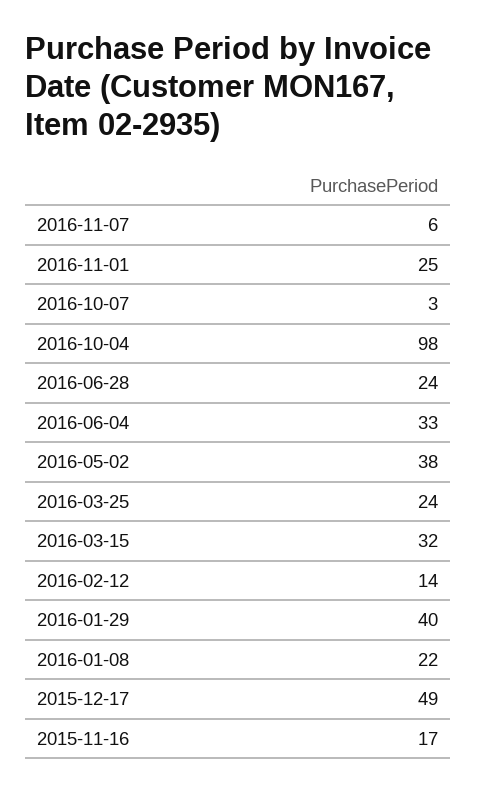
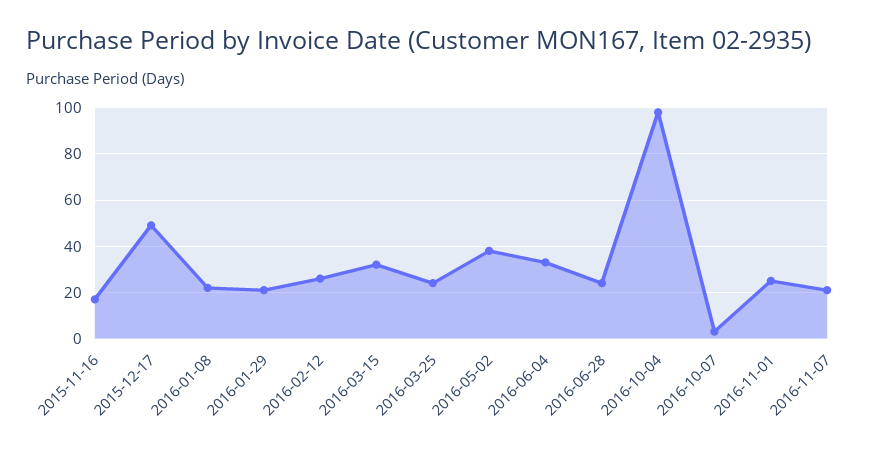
  {
-   "2016-11-07": 6,
+   "2016-11-07": 20,
    "2016-11-01": 25,
    "2016-10-07": 3,
    "2016-10-04": 98,
    "2016-06-28": 24,
    "2016-06-04": 33,
    "2016-05-02": 38,
    "2016-03-25": 24,
    "2016-03-15": 32,
-   "2016-02-12": 14,
+   "2016-02-12": 25,
-   "2016-01-29": 40,
+   "2016-01-29": 20,
    "2016-01-08": 22,
    "2015-12-17": 49,
    "2015-11-16": 17
  }

